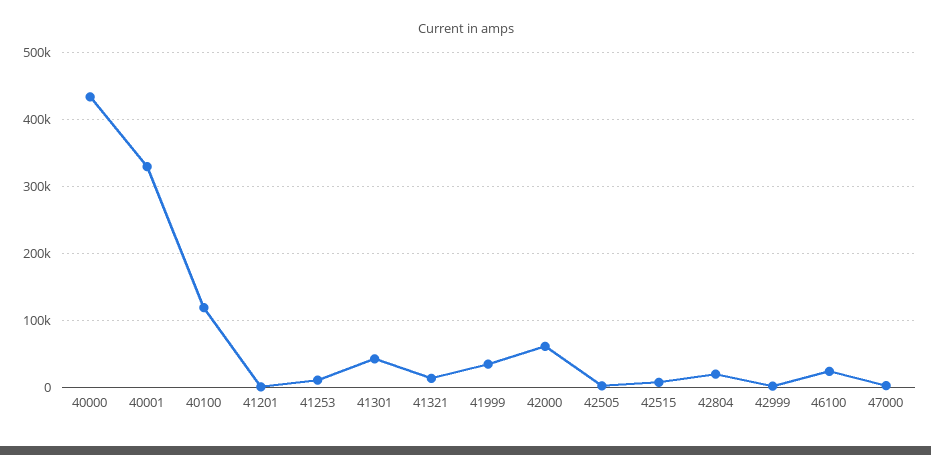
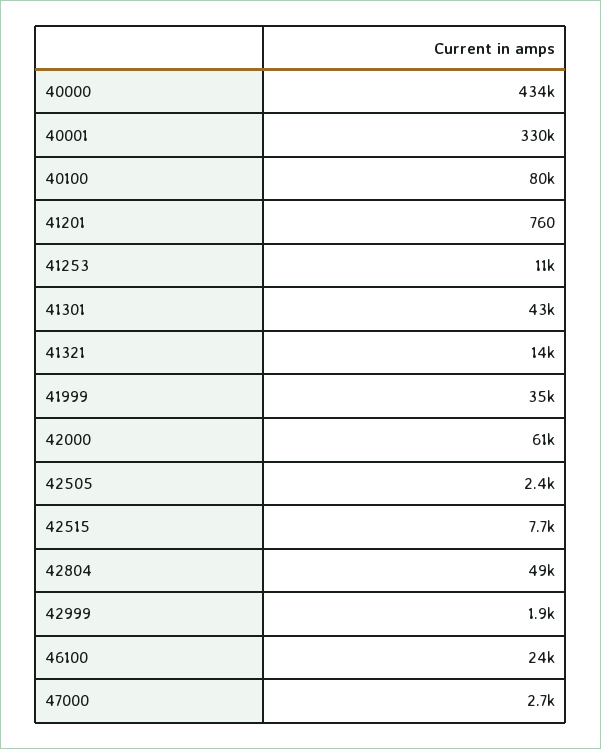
  {
    "40000": 434000,
    "40001": 330000,
-   "40100": 120000,
+   "40100": 80000,
    "41201": 760,
    "41253": 11000,
    "41301": 43000,
    "41321": 14000,
    "41999": 35000,
    "42000": 61000,
    "42505": 2400,
    "42515": 7700,
-   "42804": 20000,
+   "42804": 49000,
    "42999": 1900,
    "46100": 24000,
    "47000": 2700
  }

